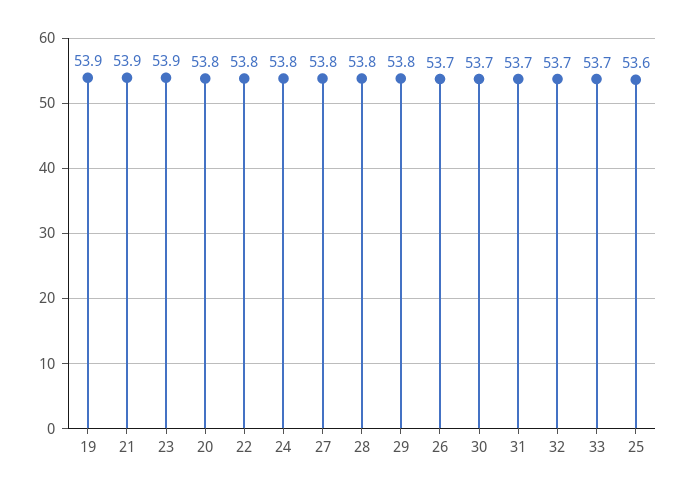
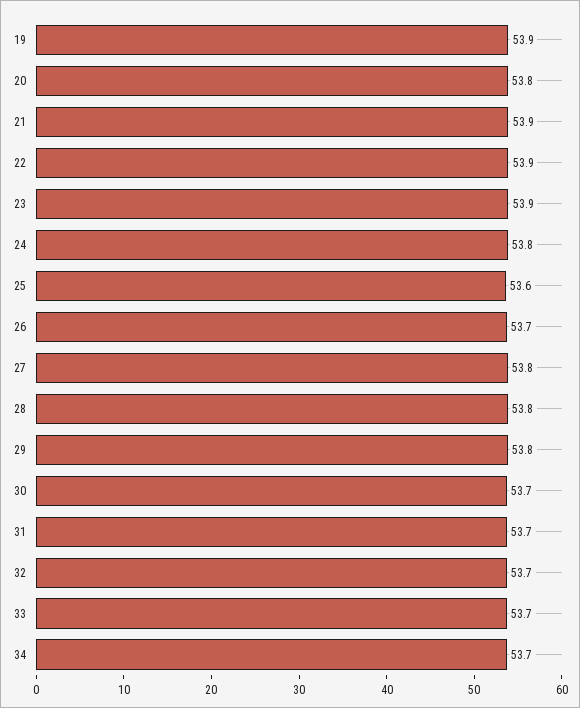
  {
    "19": 53.9,
    "21": 53.9,
    "23": 53.9,
    "20": 53.8,
-   "22": 53.8,
+   "22": 53.9,
    "24": 53.8,
    "27": 53.8,
    "28": 53.8,
    "29": 53.8,
    "26": 53.7,
    "30": 53.7,
    "31": 53.7,
    "32": 53.7,
    "33": 53.7,
-   "25": 53.6
+   "25": 53.6,
+   "34": 53.7
  }

